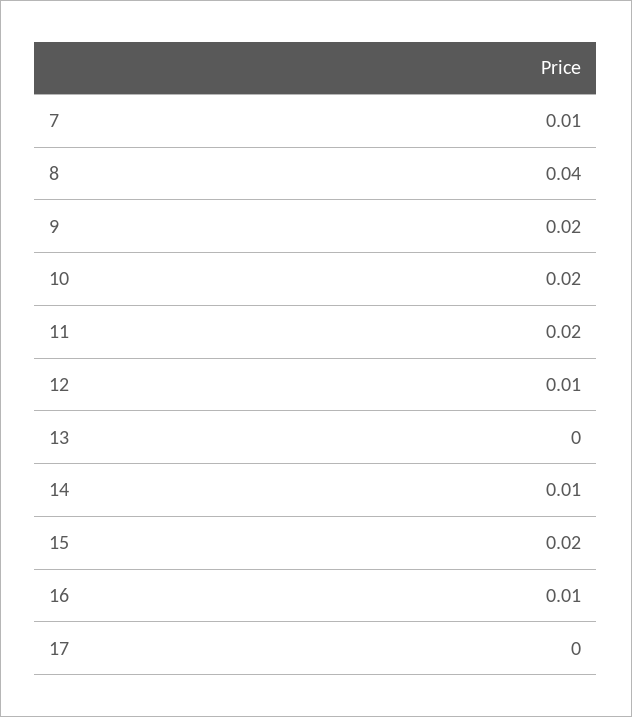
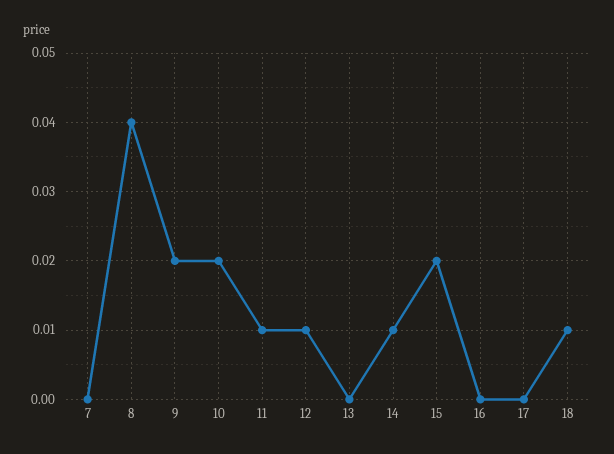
  {
-   "7": 0.01,
+   "7": 0,
    "8": 0.04,
    "9": 0.02,
    "10": 0.02,
-   "11": 0.02,
+   "11": 0.01,
    "12": 0.01,
    "13": 0,
    "14": 0.01,
    "15": 0.02,
-   "16": 0.01,
+   "16": 0,
-   "17": 0
+   "17": 0,
+   "18": 0.01
  }

